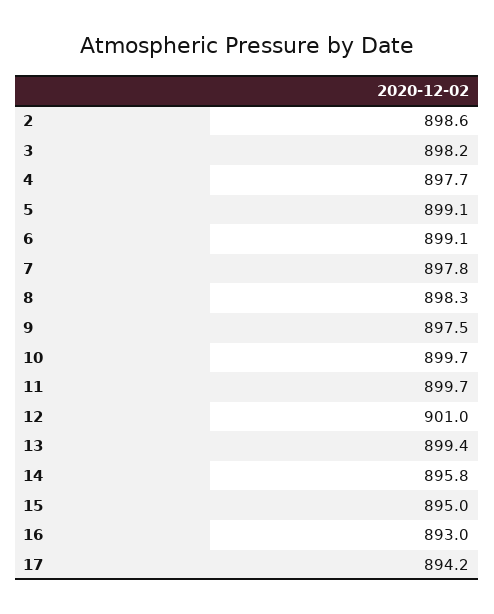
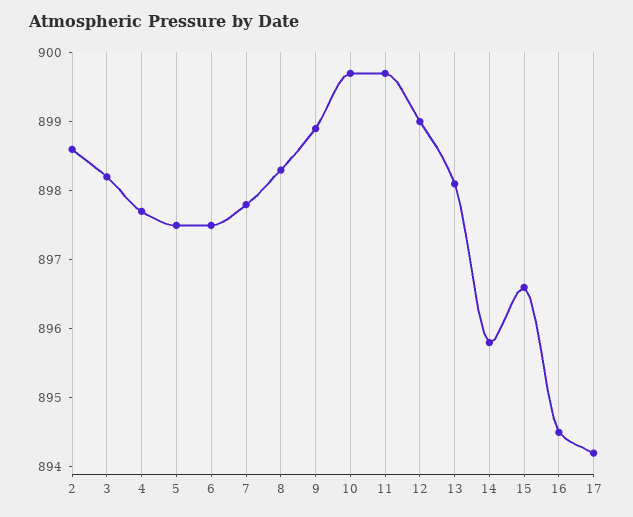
  {
    "2": 898.6,
    "3": 898.2,
    "4": 897.7,
-   "5": 899.1,
+   "5": 897.5,
-   "6": 899.1,
+   "6": 897.5,
    "7": 897.8,
    "8": 898.3,
-   "9": 897.5,
+   "9": 899,
    "10": 899.7,
    "11": 899.7,
-   "12": 901,
+   "12": 899,
-   "13": 899.4,
+   "13": 898,
    "14": 895.8,
-   "15": 895,
+   "15": 896.5,
-   "16": 893,
+   "16": 894.5,
    "17": 894.2
  }

